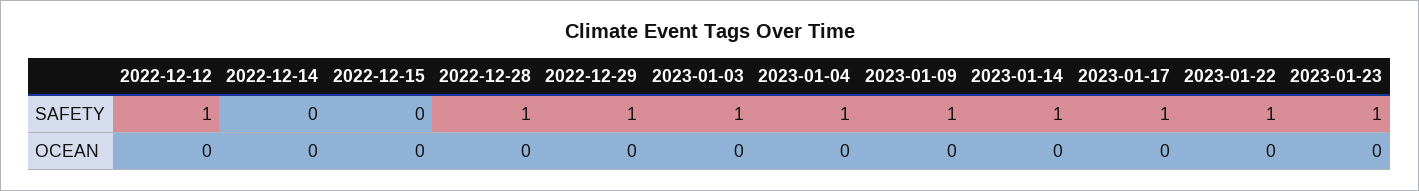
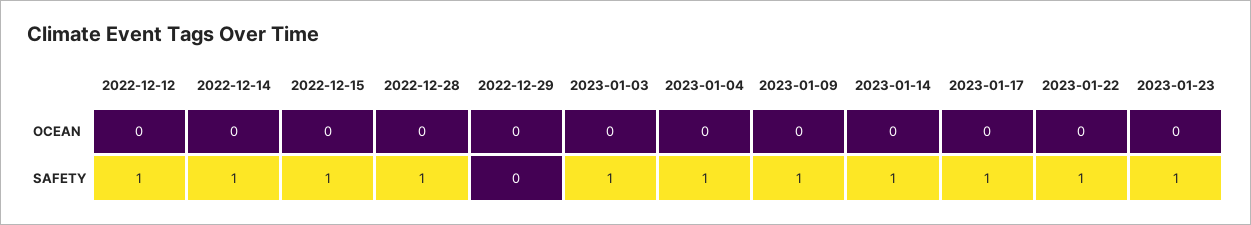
  {
    "2022-12-12": {
      "SAFETY": 1,
      "OCEAN": 0
    },
    "2022-12-14": {
-     "SAFETY": 0,
+     "SAFETY": 1,
      "OCEAN": 0
    },
    "2022-12-15": {
-     "SAFETY": 0,
+     "SAFETY": 1,
      "OCEAN": 0
    },
    "2022-12-28": {
      "SAFETY": 1,
      "OCEAN": 0
    },
    "2022-12-29": {
-     "SAFETY": 1,
+     "SAFETY": 0,
      "OCEAN": 0
    },
    "2023-01-03": {
      "SAFETY": 1,
      "OCEAN": 0
    },
    "2023-01-04": {
      "SAFETY": 1,
      "OCEAN": 0
    },
    "2023-01-09": {
      "SAFETY": 1,
      "OCEAN": 0
    },
    "2023-01-14": {
      "SAFETY": 1,
      "OCEAN": 0
    },
    "2023-01-17": {
      "SAFETY": 1,
      "OCEAN": 0
    },
    "2023-01-22": {
      "SAFETY": 1,
      "OCEAN": 0
    },
    "2023-01-23": {
      "SAFETY": 1,
      "OCEAN": 0
    }
  }

